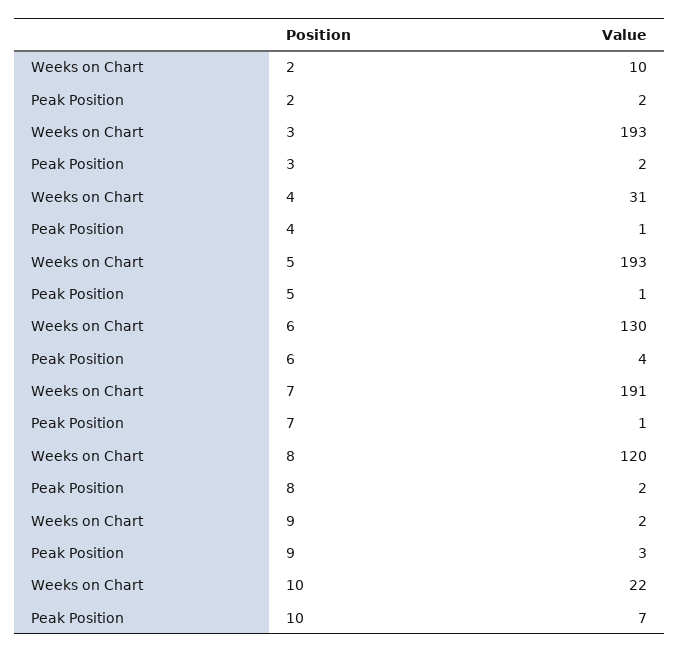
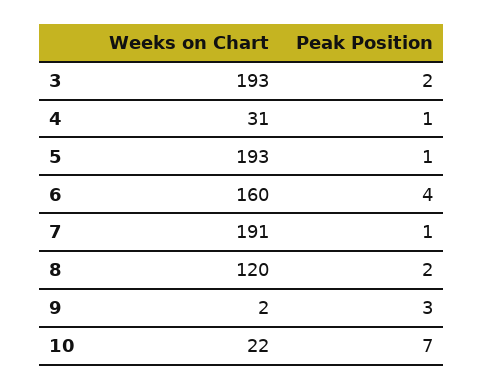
  {
    "Weeks on Chart": {
-     "2": 10,
      "3": 193,
      "4": 31,
      "5": 193,
-     "6": 130,
+     "6": 160,
      "7": 191,
      "8": 120,
      "9": 2,
      "10": 22
    },
    "Peak Position": {
-     "2": 2,
      "3": 2,
      "4": 1,
      "5": 1,
      "6": 4,
      "7": 1,
      "8": 2,
      "9": 3,
      "10": 7
    }
  }

